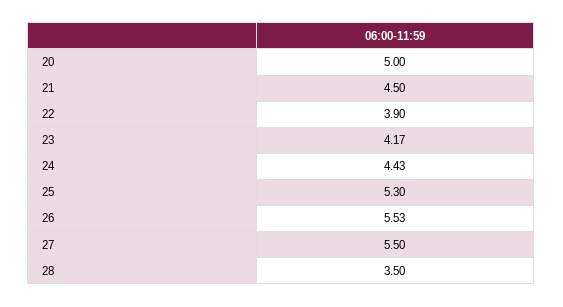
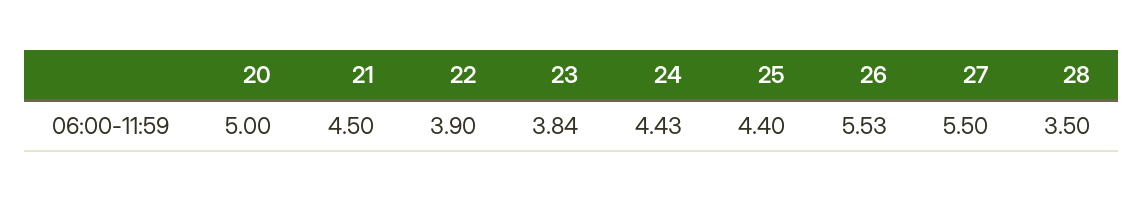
  {
    "20": 5,
    "21": 4.5,
    "22": 3.9,
-   "23": 4.17,
+   "23": 3.84,
    "24": 4.43,
-   "25": 5.3,
+   "25": 4.4,
    "26": 5.53,
    "27": 5.5,
    "28": 3.5
  }

